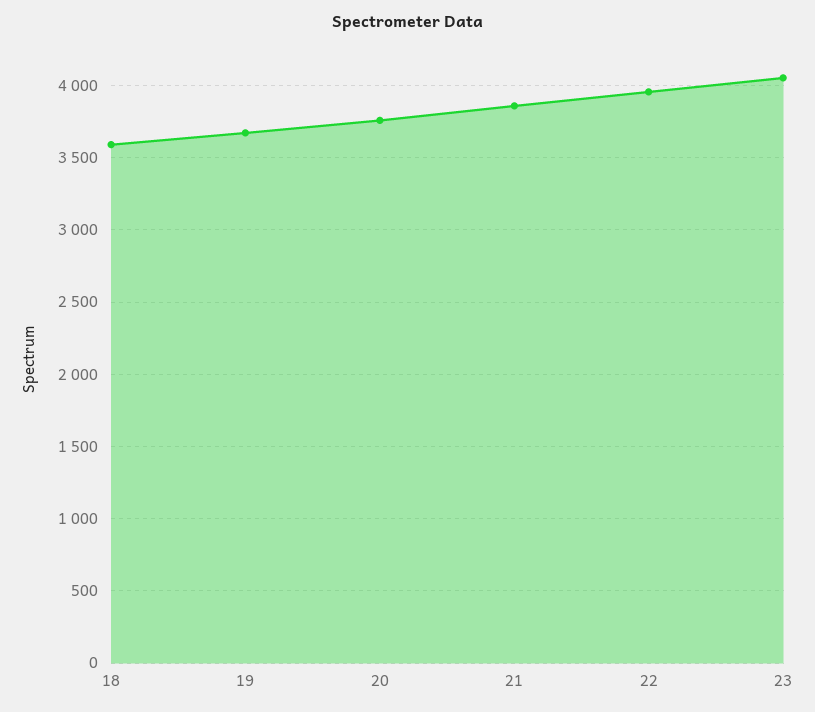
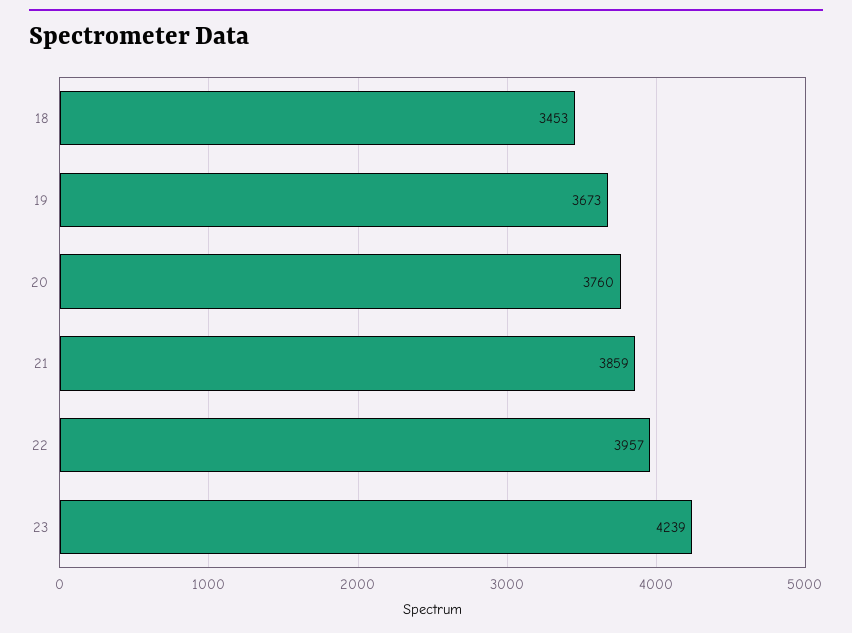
  {
-   "18": 3600,
+   "18": 3453,
    "19": 3673,
    "20": 3760,
    "21": 3859,
    "22": 3957,
-   "23": 4050
+   "23": 4239
  }

